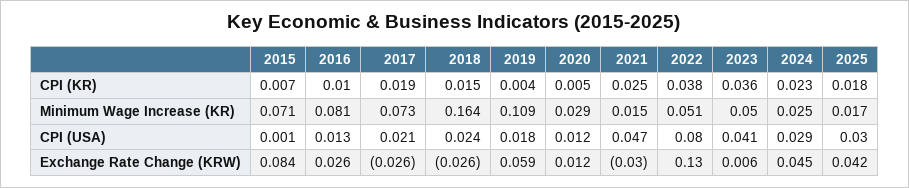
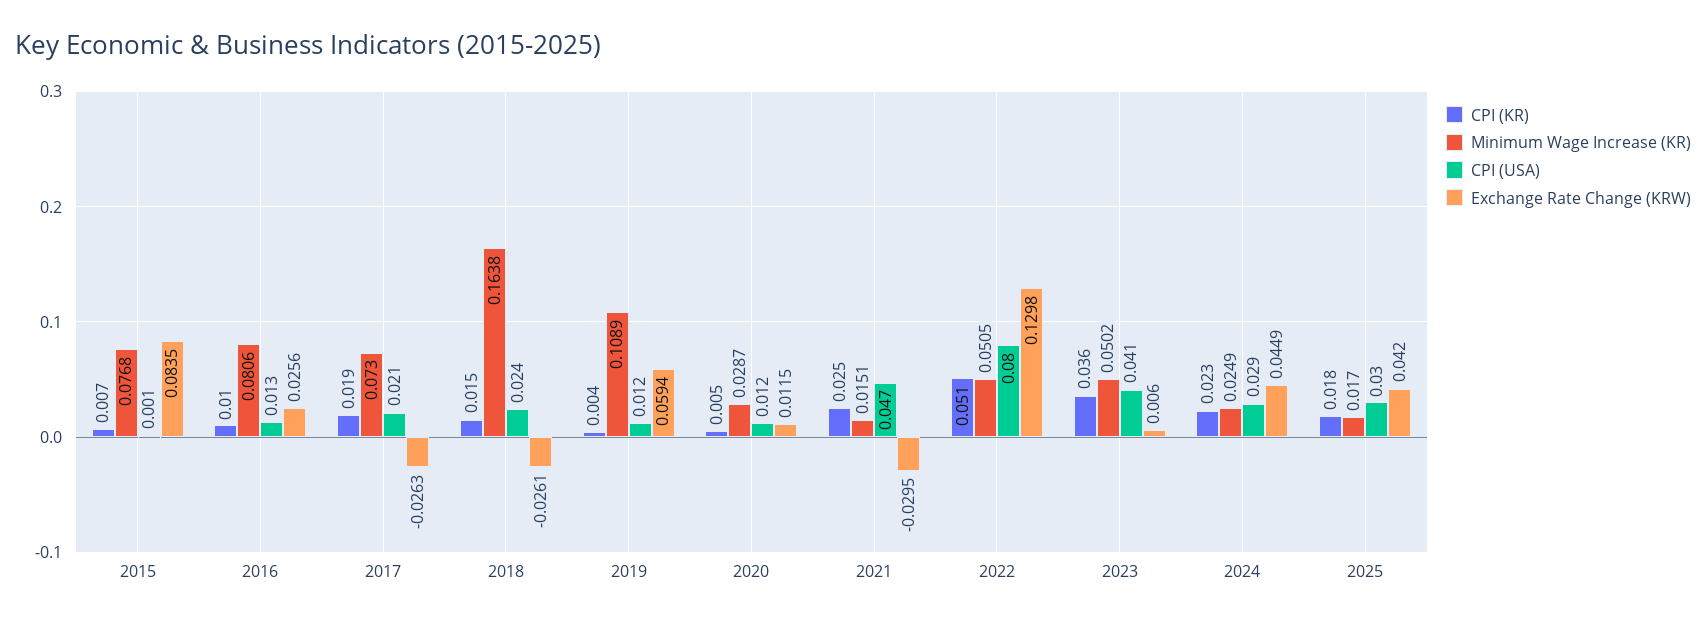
  {
    "CPI (KR)": {
      "2015": 0.007,
      "2016": 0.01,
      "2017": 0.019,
      "2018": 0.015,
      "2019": 0.004,
      "2020": 0.005,
      "2021": 0.025,
-     "2022": 0.038,
+     "2022": 0.051,
      "2023": 0.036,
      "2024": 0.023,
      "2025": 0.018
    },
    "Minimum Wage Increase (KR)": {
-     "2015": 0.071,
+     "2015": 0.0768,
      "2016": 0.0806,
      "2017": 0.073,
      "2018": 0.1638,
      "2019": 0.1089,
      "2020": 0.0287,
      "2021": 0.0151,
      "2022": 0.0505,
      "2023": 0.0502,
      "2024": 0.0249,
      "2025": 0.017
    },
    "CPI (USA)": {
      "2015": 0.001,
      "2016": 0.013,
      "2017": 0.021,
      "2018": 0.024,
-     "2019": 0.018,
+     "2019": 0.012,
      "2020": 0.012,
      "2021": 0.047,
      "2022": 0.08,
      "2023": 0.041,
      "2024": 0.029,
      "2025": 0.03
    },
    "Exchange Rate Change (KRW)": {
      "2015": 0.0835,
      "2016": 0.0256,
      "2017": -0.0263,
      "2018": -0.0261,
      "2019": 0.0594,
      "2020": 0.0115,
      "2021": -0.0295,
      "2022": 0.1298,
      "2023": 0.006,
      "2024": 0.0449,
      "2025": 0.042
    }
  }

